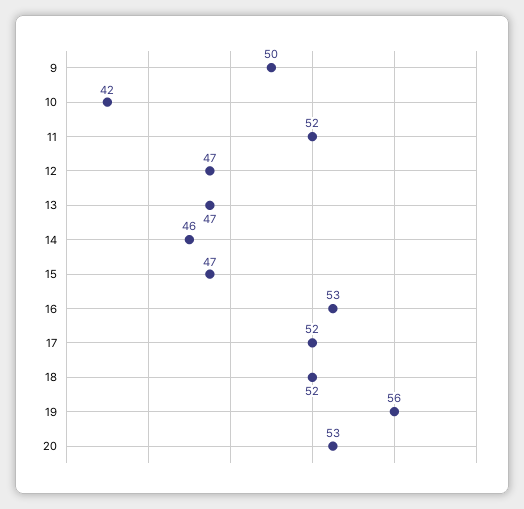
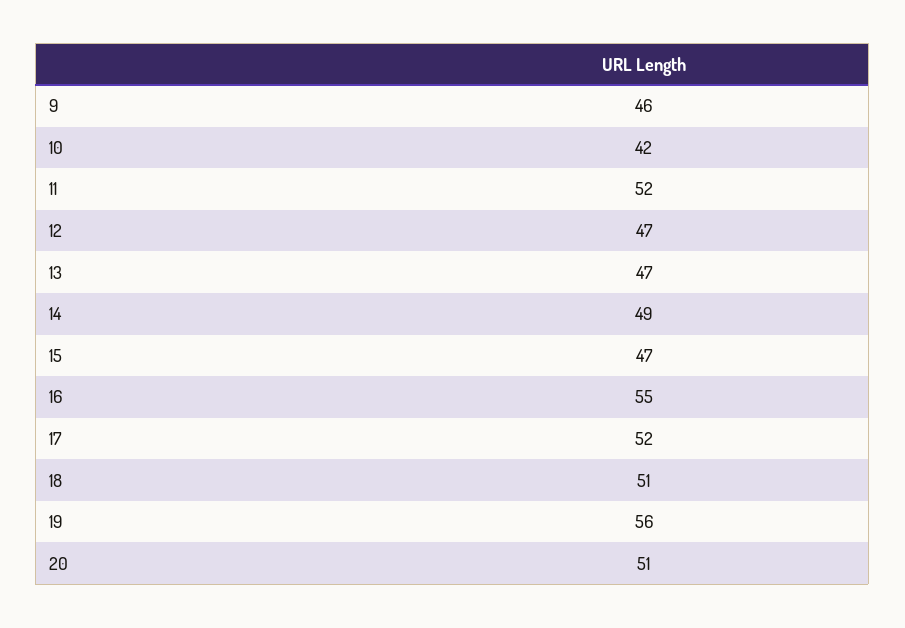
  {
-   "9": 50,
+   "9": 46,
    "10": 42,
    "11": 52,
    "12": 47,
    "13": 47,
-   "14": 46,
+   "14": 49,
    "15": 47,
-   "16": 53,
+   "16": 55,
    "17": 52,
-   "18": 52,
+   "18": 51,
    "19": 56,
-   "20": 53
+   "20": 51
  }

